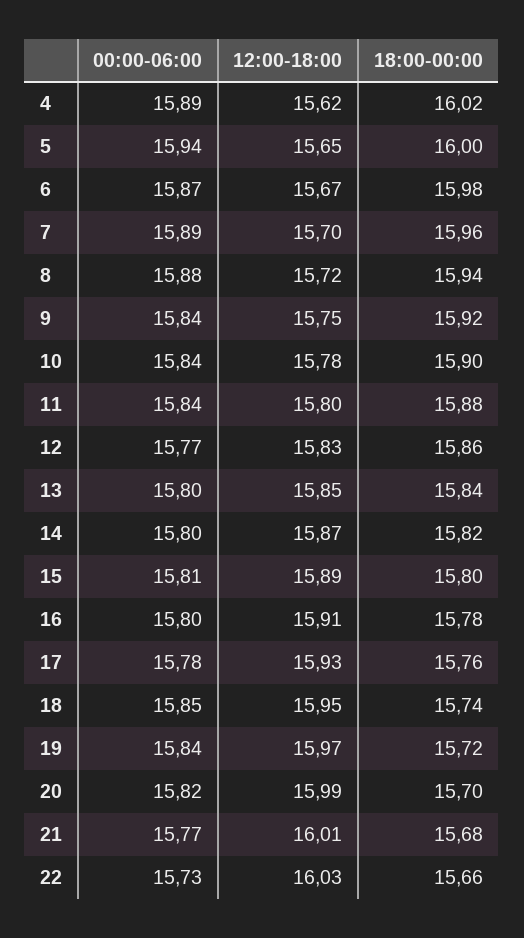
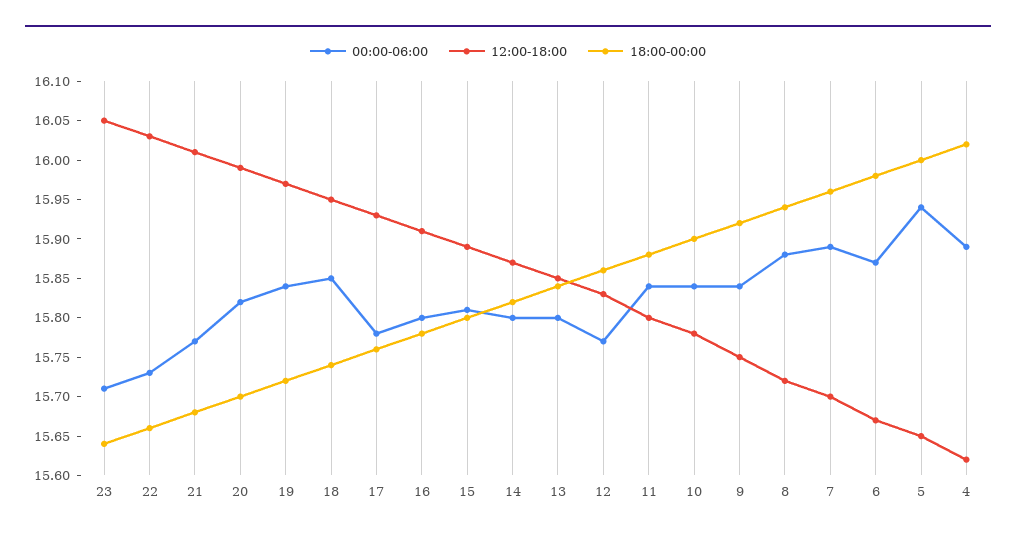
  {
    "00:00-06:00": {
      "4": 15.89,
      "5": 15.94,
      "6": 15.87,
      "7": 15.89,
      "8": 15.88,
      "9": 15.84,
      "10": 15.84,
      "11": 15.84,
      "12": 15.77,
      "13": 15.8,
      "14": 15.8,
      "15": 15.81,
      "16": 15.8,
      "17": 15.78,
      "18": 15.85,
      "19": 15.84,
      "20": 15.82,
      "21": 15.77,
-     "22": 15.73
+     "22": 15.73,
+     "23": 15.7
    },
    "12:00-18:00": {
      "4": 15.62,
      "5": 15.65,
      "6": 15.67,
      "7": 15.7,
      "8": 15.72,
      "9": 15.75,
      "10": 15.78,
      "11": 15.8,
      "12": 15.83,
      "13": 15.85,
      "14": 15.87,
      "15": 15.89,
      "16": 15.91,
      "17": 15.93,
      "18": 15.95,
      "19": 15.97,
      "20": 15.99,
      "21": 16.01,
-     "22": 16.03
+     "22": 16.03,
+     "23": 16.05
    },
    "18:00-00:00": {
      "4": 16.02,
      "5": 16,
      "6": 15.98,
      "7": 15.96,
      "8": 15.94,
      "9": 15.92,
      "10": 15.9,
      "11": 15.88,
      "12": 15.86,
      "13": 15.84,
      "14": 15.82,
      "15": 15.8,
      "16": 15.78,
      "17": 15.76,
      "18": 15.74,
      "19": 15.72,
      "20": 15.7,
      "21": 15.68,
-     "22": 15.66
+     "22": 15.66,
+     "23": 15.65
    }
  }

